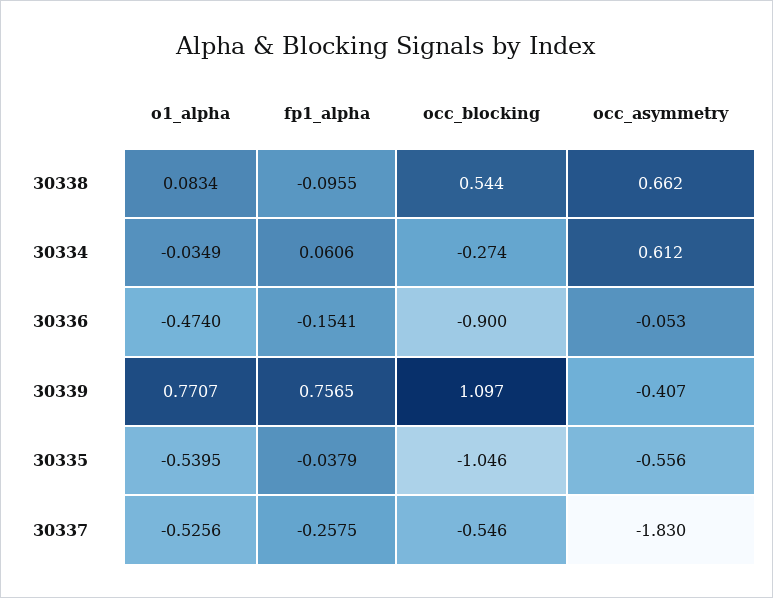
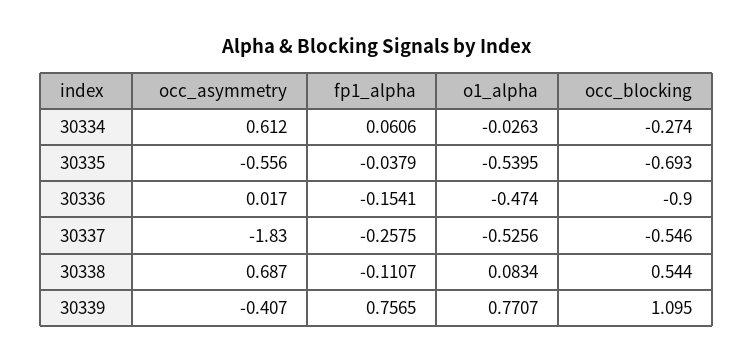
  {
    "o1_alpha": {
      "30338": 0.0834,
-     "30334": -0.0349,
+     "30334": -0.0263,
      "30336": -0.474,
      "30339": 0.7707,
      "30335": -0.5395,
      "30337": -0.5256
    },
    "fp1_alpha": {
-     "30338": -0.0955,
+     "30338": -0.1107,
      "30334": 0.0606,
      "30336": -0.1541,
      "30339": 0.7565,
      "30335": -0.0379,
      "30337": -0.2575
    },
    "occ_blocking": {
      "30338": 0.544,
      "30334": -0.274,
      "30336": -0.9,
-     "30339": 1.097,
+     "30339": 1.095,
-     "30335": -1.046,
+     "30335": -0.693,
      "30337": -0.546
    },
    "occ_asymmetry": {
-     "30338": 0.662,
+     "30338": 0.687,
      "30334": 0.612,
-     "30336": -0.053,
+     "30336": 0.017,
      "30339": -0.407,
      "30335": -0.556,
      "30337": -1.83
    }
  }

